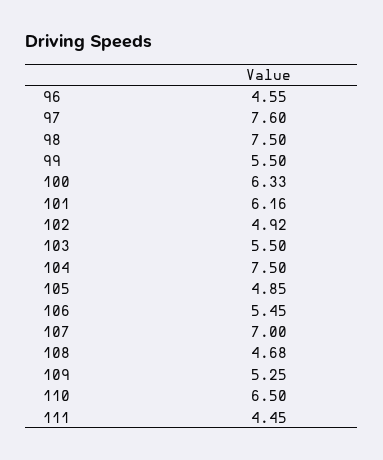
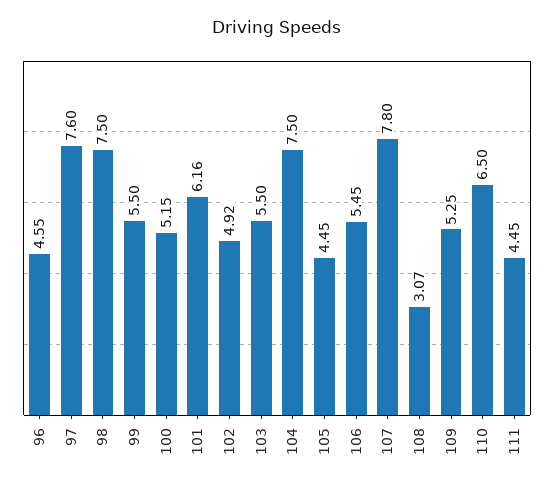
  {
    "96": 4.55,
    "97": 7.6,
    "98": 7.5,
    "99": 5.5,
-   "100": 6.33,
+   "100": 5.15,
    "101": 6.16,
    "102": 4.92,
    "103": 5.5,
    "104": 7.5,
-   "105": 4.85,
+   "105": 4.45,
    "106": 5.45,
-   "107": 7,
+   "107": 7.8,
-   "108": 4.68,
+   "108": 3.07,
    "109": 5.25,
    "110": 6.5,
    "111": 4.45
  }

